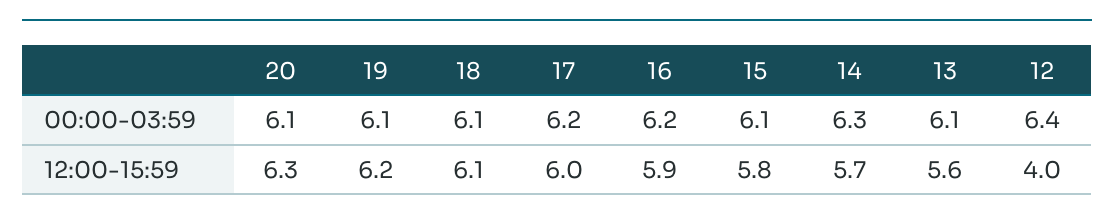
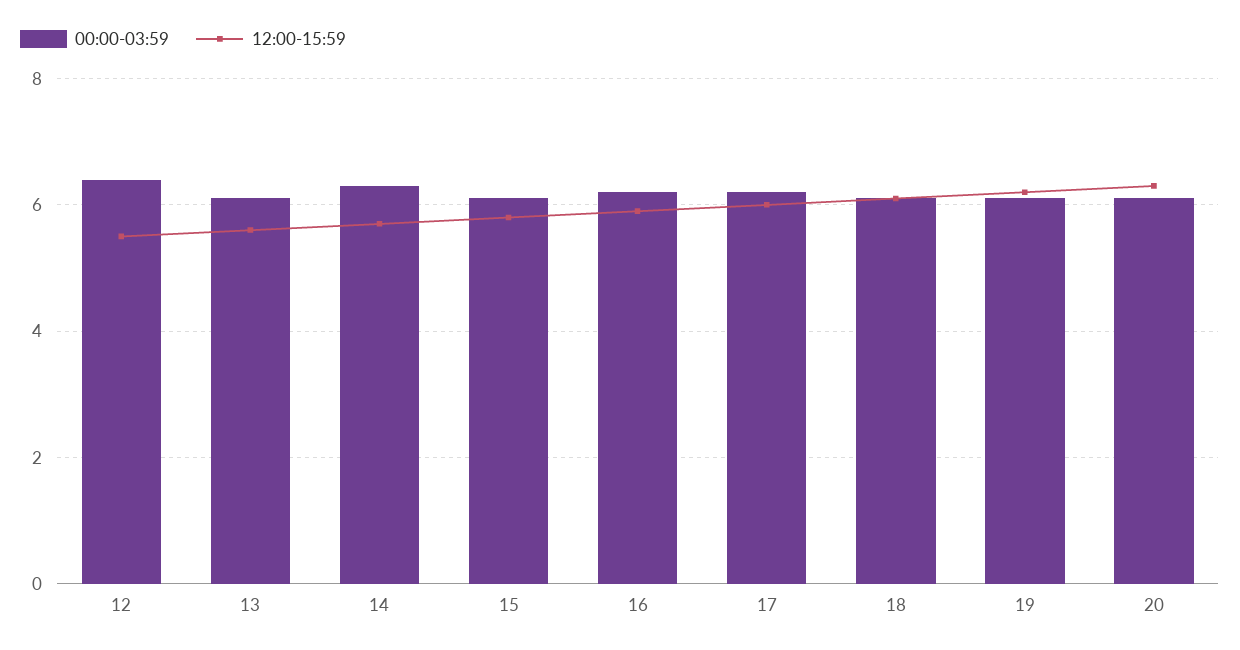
  {
    "00:00-03:59": {
      "20": 6.1,
      "19": 6.1,
      "18": 6.1,
      "17": 6.2,
      "16": 6.2,
      "15": 6.1,
      "14": 6.3,
      "13": 6.1,
      "12": 6.4
    },
    "12:00-15:59": {
      "20": 6.3,
      "19": 6.2,
      "18": 6.1,
      "17": 6,
      "16": 5.9,
      "15": 5.8,
      "14": 5.7,
      "13": 5.6,
-     "12": 4
+     "12": 5.5
    }
  }

